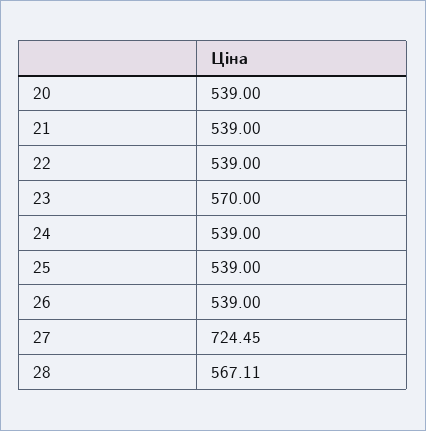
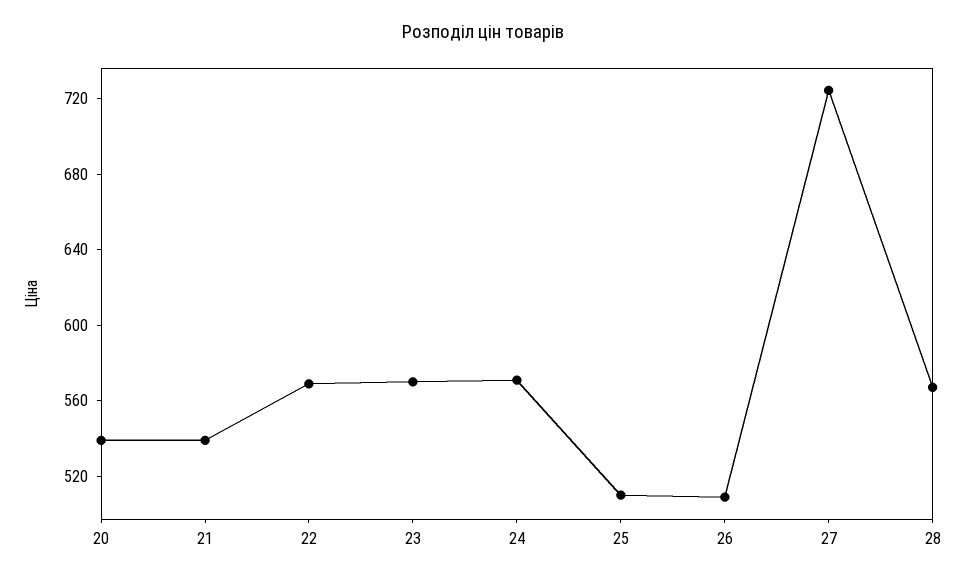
  {
    "20": 539,
    "21": 539,
-   "22": 539,
+   "22": 570,
    "23": 570,
-   "24": 539,
+   "24": 570,
-   "25": 539,
+   "25": 510,
-   "26": 539,
+   "26": 510,
    "27": 724.45,
    "28": 567.11
  }

